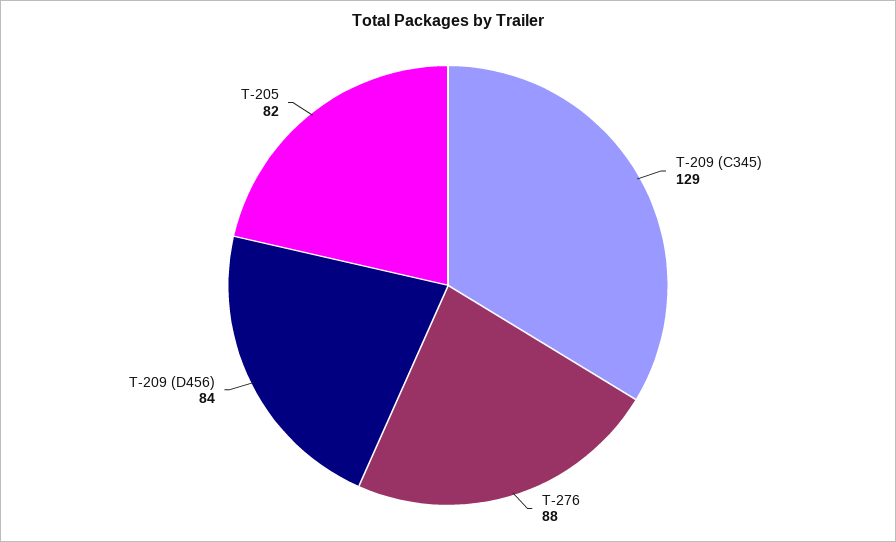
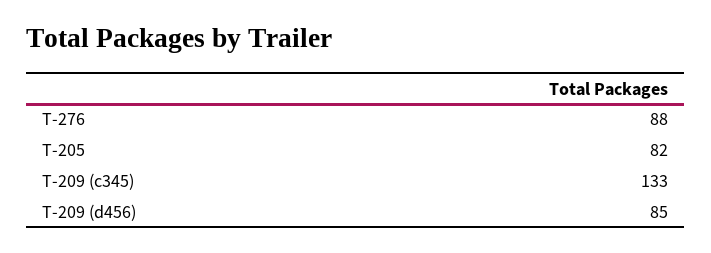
  {
-   "T-209 (C345)": 129,
+   "T-209 (C345)": 133,
    "T-276": 88,
-   "T-209 (D456)": 84,
+   "T-209 (D456)": 85,
    "T-205": 82
  }

